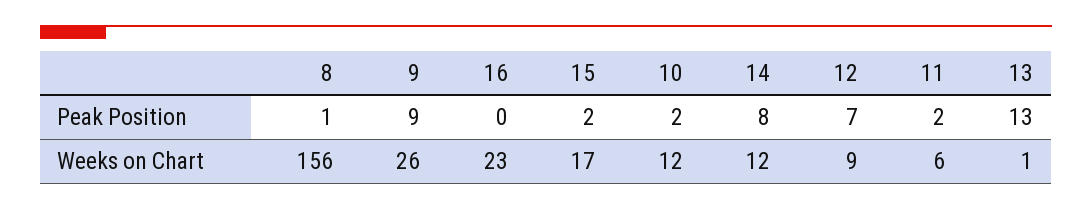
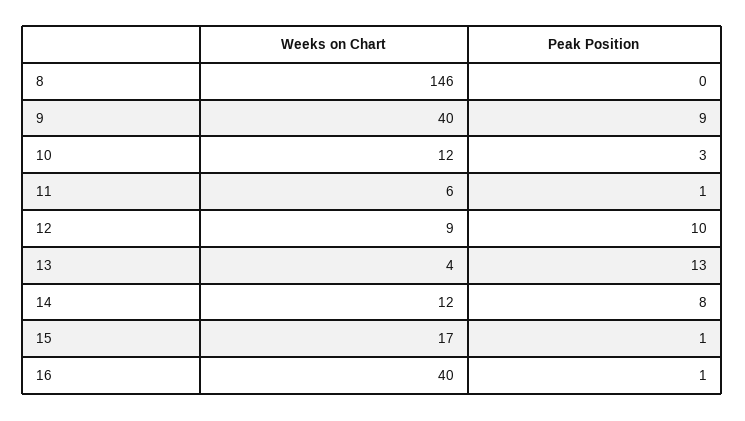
  {
    "8": {
-     "Peak Position": 1,
+     "Peak Position": 0,
-     "Weeks on Chart": 156
+     "Weeks on Chart": 146
    },
    "9": {
      "Peak Position": 9,
-     "Weeks on Chart": 26
+     "Weeks on Chart": 40
    },
    "16": {
-     "Peak Position": 0,
+     "Peak Position": 1,
-     "Weeks on Chart": 23
+     "Weeks on Chart": 40
    },
    "15": {
-     "Peak Position": 2,
+     "Peak Position": 1,
      "Weeks on Chart": 17
    },
    "10": {
-     "Peak Position": 2,
+     "Peak Position": 3,
      "Weeks on Chart": 12
    },
    "14": {
      "Peak Position": 8,
      "Weeks on Chart": 12
    },
    "12": {
-     "Peak Position": 7,
+     "Peak Position": 10,
      "Weeks on Chart": 9
    },
    "11": {
-     "Peak Position": 2,
+     "Peak Position": 1,
      "Weeks on Chart": 6
    },
    "13": {
      "Peak Position": 13,
-     "Weeks on Chart": 1
+     "Weeks on Chart": 4
    }
  }

